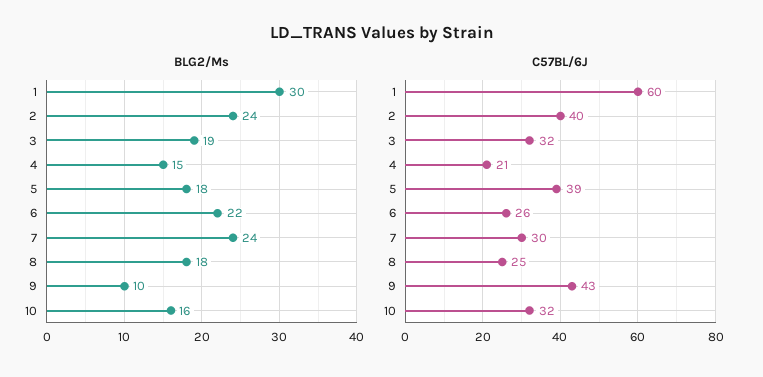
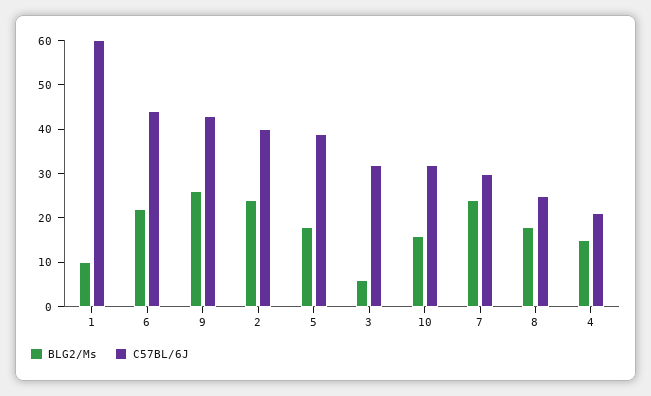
  {
    "BLG2/Ms": {
-     "1": 30,
+     "1": 10,
      "2": 24,
-     "3": 19,
+     "3": 5,
      "4": 15,
      "5": 18,
      "6": 22,
      "7": 24,
      "8": 18,
-     "9": 10,
+     "9": 25,
      "10": 16
    },
    "C57BL/6J": {
      "1": 60,
      "2": 40,
      "3": 32,
      "4": 21,
      "5": 39,
-     "6": 26,
+     "6": 45,
      "7": 30,
      "8": 25,
      "9": 43,
      "10": 32
    }
  }

